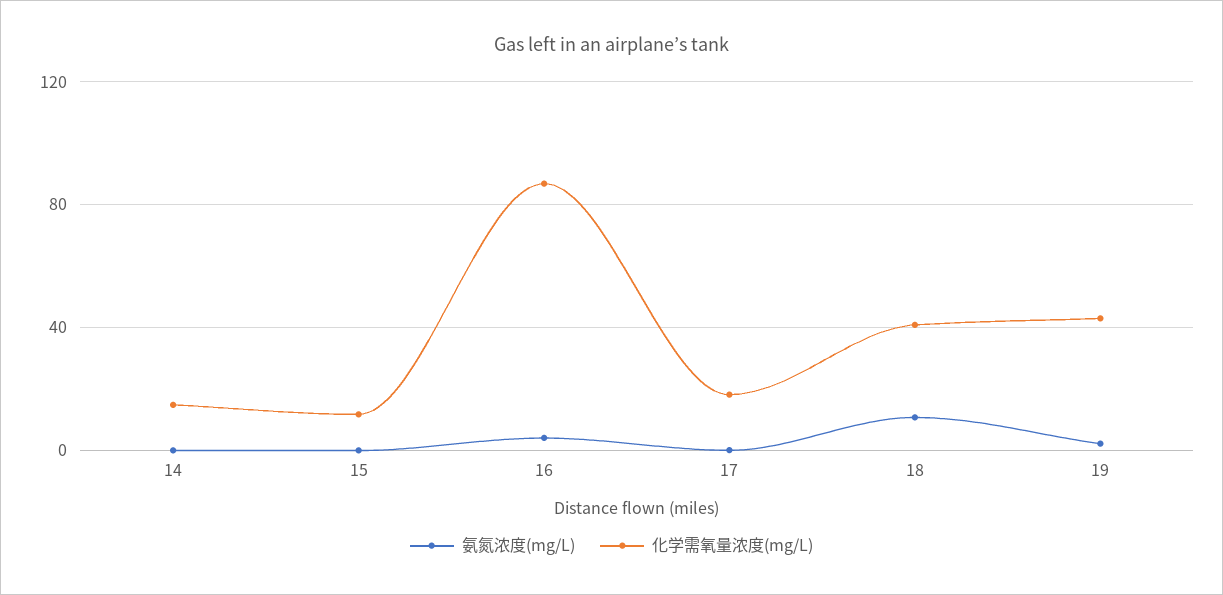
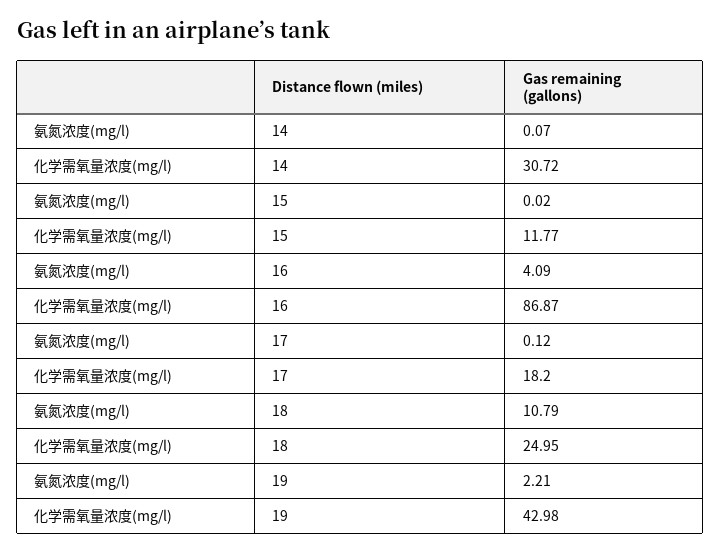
  {
    "氨氮浓度(mg/L)": {
      "14": 0.07,
      "15": 0.02,
      "16": 4.09,
      "17": 0.12,
      "18": 10.79,
      "19": 2.21
    },
    "化学需氧量浓度(mg/L)": {
-     "14": 15,
+     "14": 30.72,
      "15": 11.77,
      "16": 86.87,
      "17": 18.2,
-     "18": 40,
+     "18": 24.95,
      "19": 42.98
    }
  }

